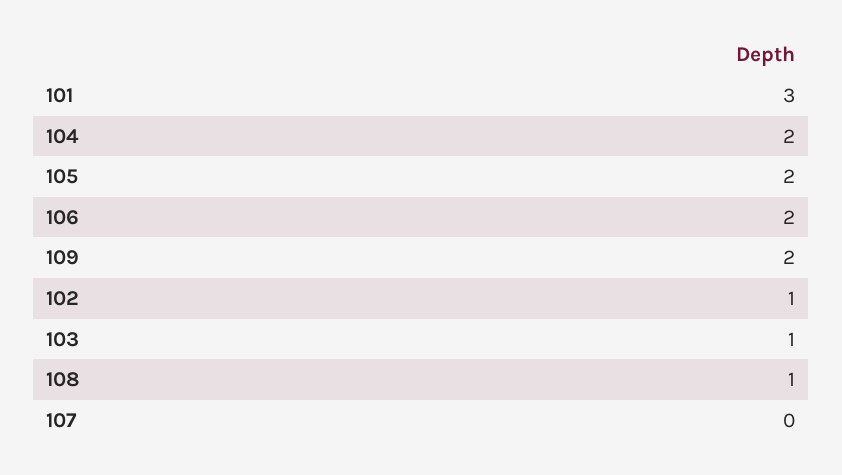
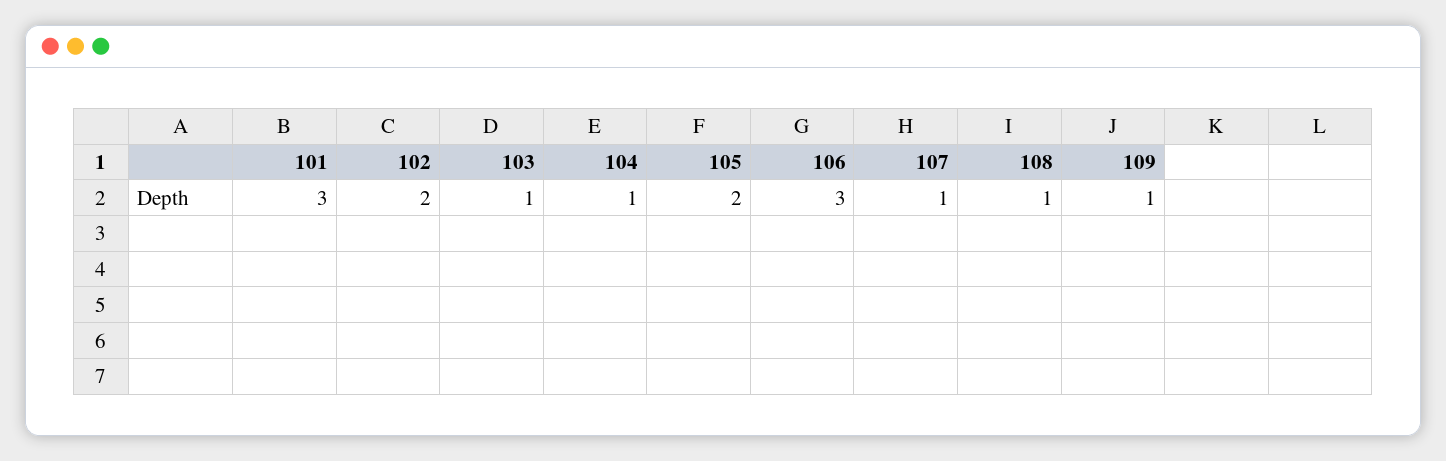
  {
    "101": 3,
-   "104": 2,
+   "104": 1,
    "105": 2,
-   "106": 2,
+   "106": 3,
-   "109": 2,
+   "109": 1,
-   "102": 1,
+   "102": 2,
    "103": 1,
    "108": 1,
-   "107": 0
+   "107": 1
  }

